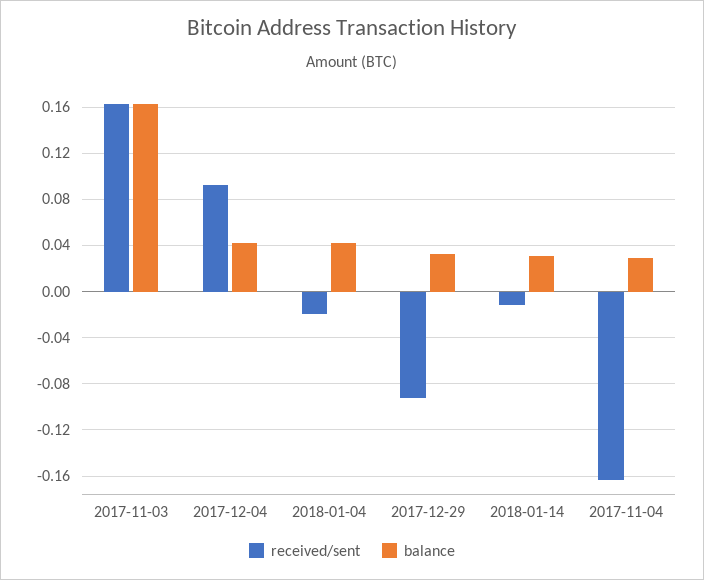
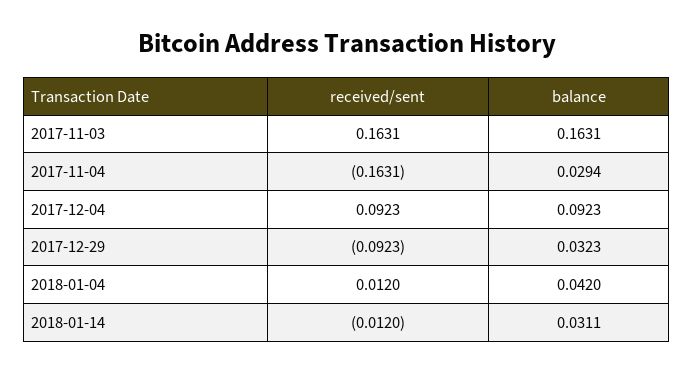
  {
    "received/sent": {
      "2017-11-03": 0.1631,
      "2017-12-04": 0.0923,
-     "2018-01-04": -0.02,
+     "2018-01-04": 0.012,
      "2017-12-29": -0.0923,
      "2018-01-14": -0.012,
      "2017-11-04": -0.1631
    },
    "balance": {
      "2017-11-03": 0.1631,
-     "2017-12-04": 0.04,
+     "2017-12-04": 0.0923,
      "2018-01-04": 0.042,
      "2017-12-29": 0.0323,
      "2018-01-14": 0.0311,
      "2017-11-04": 0.0294
    }
  }

